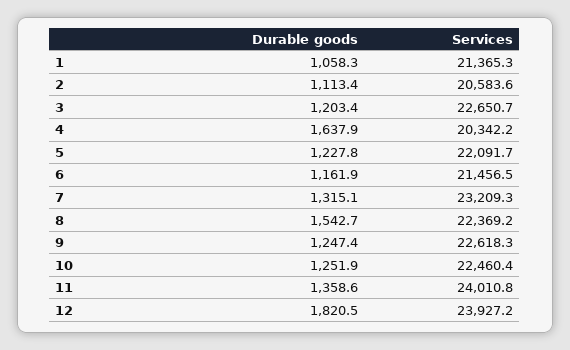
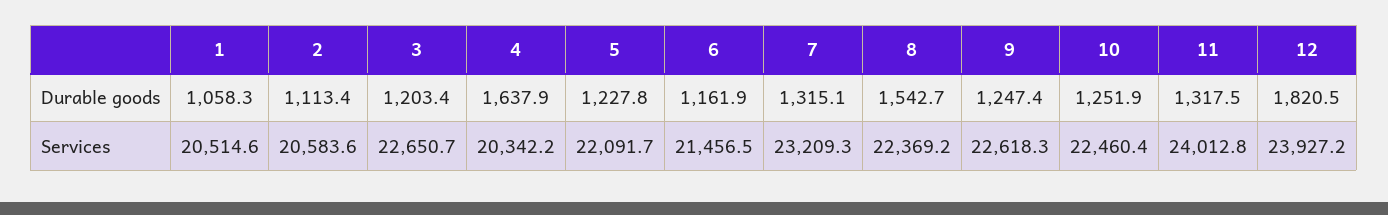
  {
    "Durable goods": {
      "1": 1058.3,
      "2": 1113.4,
      "3": 1203.4,
      "4": 1637.9,
      "5": 1227.8,
      "6": 1161.9,
      "7": 1315.1,
      "8": 1542.7,
      "9": 1247.4,
      "10": 1251.9,
-     "11": 1358.6,
+     "11": 1317.5,
      "12": 1820.5
    },
    "Services": {
-     "1": 21365.3,
+     "1": 20514.6,
      "2": 20583.6,
      "3": 22650.7,
      "4": 20342.2,
      "5": 22091.7,
      "6": 21456.5,
      "7": 23209.3,
      "8": 22369.2,
      "9": 22618.3,
      "10": 22460.4,
-     "11": 24010.8,
+     "11": 24012.8,
      "12": 23927.2
    }
  }

